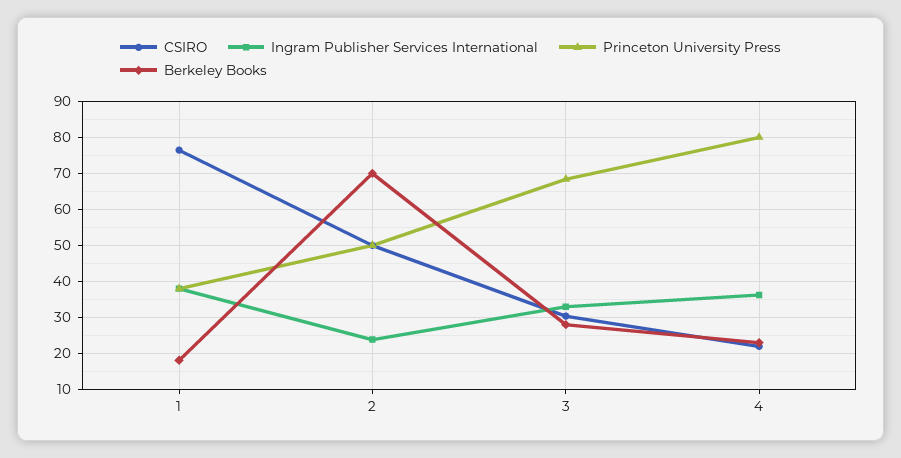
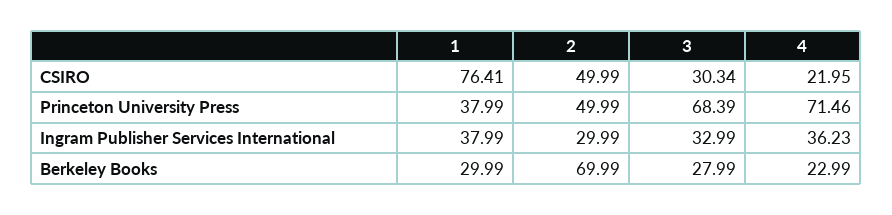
  {
    "CSIRO": {
      "1": 76.41,
      "2": 49.99,
      "3": 30.34,
      "4": 21.95
    },
    "Ingram Publisher Services International": {
      "1": 37.99,
-     "2": 24,
+     "2": 29.99,
      "3": 32.99,
      "4": 36.23
    },
    "Princeton University Press": {
      "1": 37.99,
      "2": 49.99,
      "3": 68.39,
-     "4": 80
+     "4": 71.46
    },
    "Berkeley Books": {
-     "1": 18,
+     "1": 29.99,
      "2": 69.99,
      "3": 27.99,
      "4": 22.99
    }
  }

